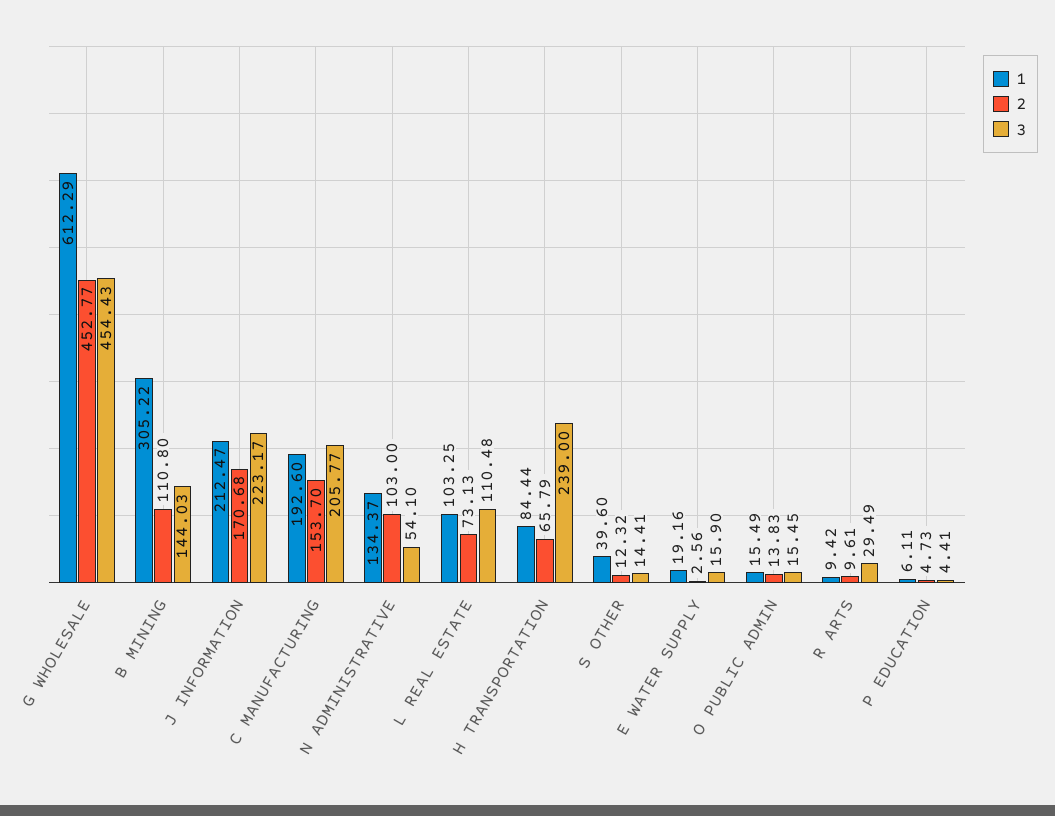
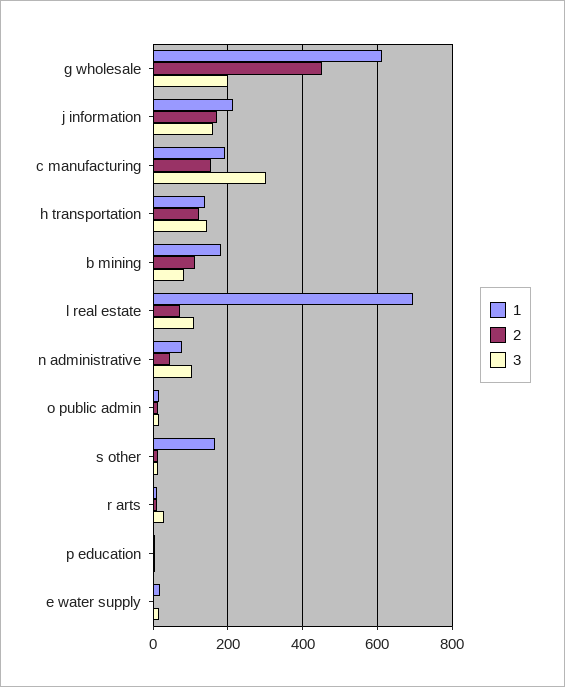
  {
    "1": {
      "G WHOLESALE": 612.29,
-     "B MINING": 305.22,
+     "B MINING": 180,
      "J INFORMATION": 212.47,
      "C MANUFACTURING": 192.6,
-     "N ADMINISTRATIVE": 134.37,
+     "N ADMINISTRATIVE": 80,
-     "L REAL ESTATE": 103.25,
+     "L REAL ESTATE": 700,
-     "H TRANSPORTATION": 84.44,
+     "H TRANSPORTATION": 140,
-     "S OTHER": 39.6,
+     "S OTHER": 160,
      "E WATER SUPPLY": 19.16,
      "O PUBLIC ADMIN": 15.49,
      "R ARTS": 9.42,
      "P EDUCATION": 6.11
    },
    "2": {
      "G WHOLESALE": 452.77,
      "B MINING": 110.8,
      "J INFORMATION": 170.68,
      "C MANUFACTURING": 153.7,
-     "N ADMINISTRATIVE": 103,
+     "N ADMINISTRATIVE": 40,
      "L REAL ESTATE": 73.13,
-     "H TRANSPORTATION": 65.79,
+     "H TRANSPORTATION": 120,
      "S OTHER": 12.32,
      "E WATER SUPPLY": 2.56,
      "O PUBLIC ADMIN": 13.83,
      "R ARTS": 9.61,
      "P EDUCATION": 4.73
    },
    "3": {
-     "G WHOLESALE": 454.43,
+     "G WHOLESALE": 200,
-     "B MINING": 144.03,
+     "B MINING": 80,
-     "J INFORMATION": 223.17,
+     "J INFORMATION": 160,
-     "C MANUFACTURING": 205.77,
+     "C MANUFACTURING": 300,
-     "N ADMINISTRATIVE": 54.1,
+     "N ADMINISTRATIVE": 100,
      "L REAL ESTATE": 110.48,
-     "H TRANSPORTATION": 239,
+     "H TRANSPORTATION": 140,
      "S OTHER": 14.41,
      "E WATER SUPPLY": 15.9,
      "O PUBLIC ADMIN": 15.45,
      "R ARTS": 29.49,
      "P EDUCATION": 4.41
    }
  }

